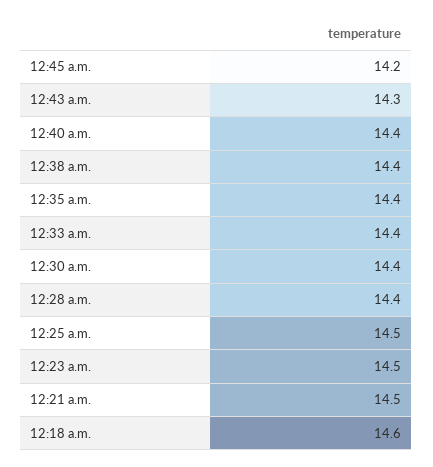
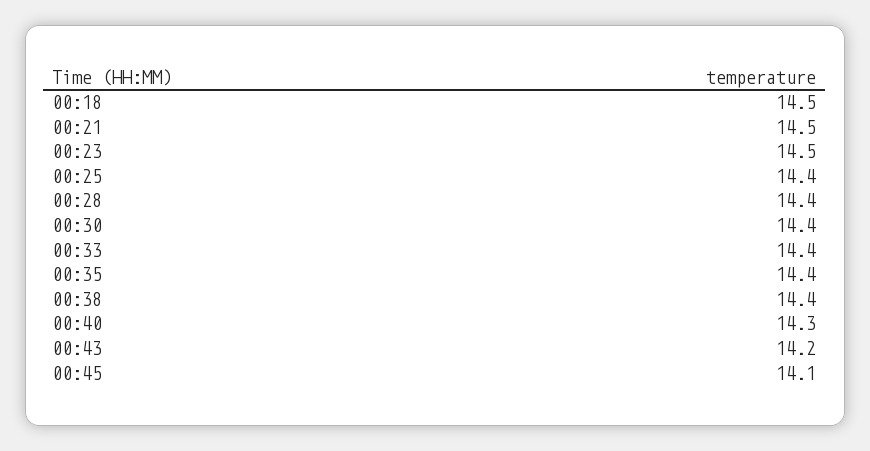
  {
-   "12:45 a.m.": 14.2,
+   "12:45 a.m.": 14.1,
-   "12:43 a.m.": 14.3,
+   "12:43 a.m.": 14.2,
-   "12:40 a.m.": 14.4,
+   "12:40 a.m.": 14.3,
    "12:38 a.m.": 14.4,
    "12:35 a.m.": 14.4,
    "12:33 a.m.": 14.4,
    "12:30 a.m.": 14.4,
    "12:28 a.m.": 14.4,
-   "12:25 a.m.": 14.5,
+   "12:25 a.m.": 14.4,
    "12:23 a.m.": 14.5,
    "12:21 a.m.": 14.5,
-   "12:18 a.m.": 14.6
+   "12:18 a.m.": 14.5
  }

